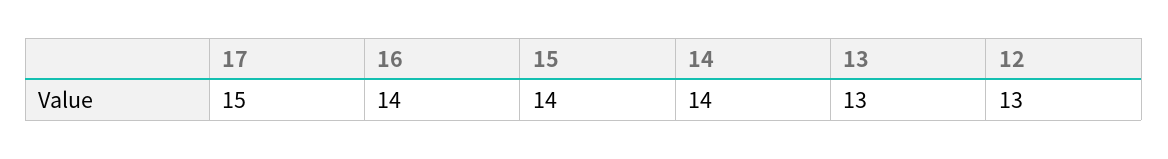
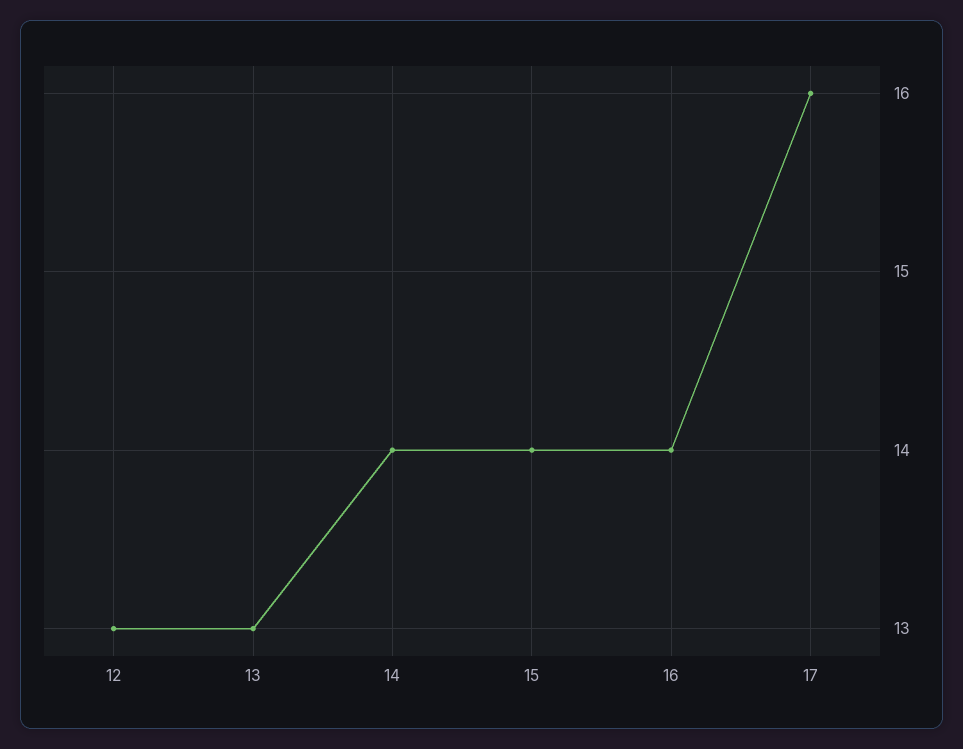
  {
-   "17": 15,
+   "17": 16,
    "16": 14,
    "15": 14,
    "14": 14,
    "13": 13,
    "12": 13
  }

